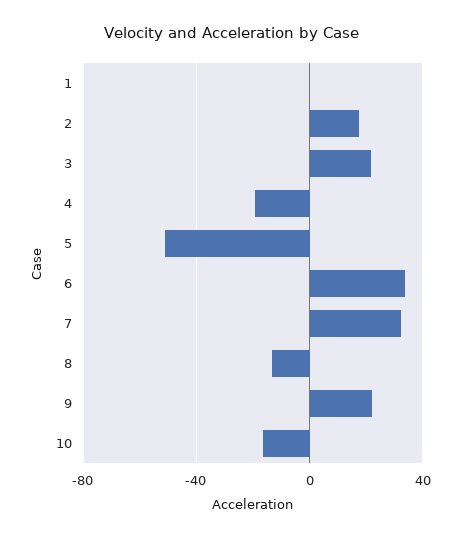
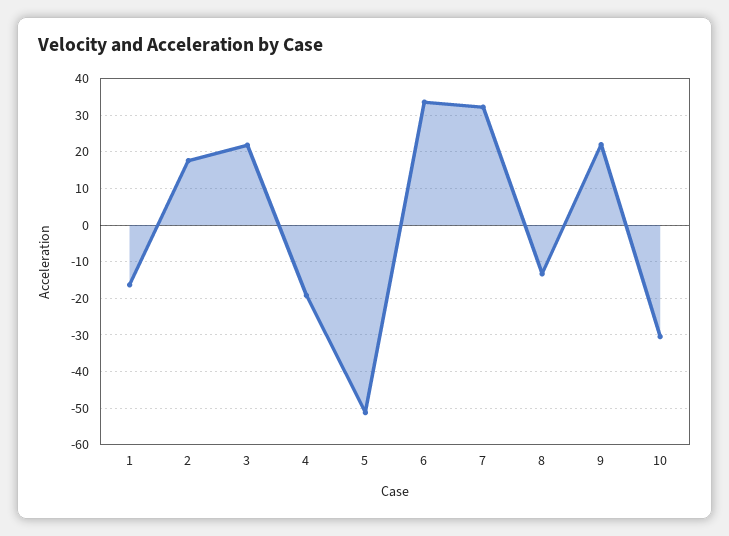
  {
-   "1": 0,
+   "1": -16,
    "2": 18,
    "3": 22,
    "4": -20,
    "5": -52,
    "6": 34,
    "7": 32,
    "8": -14,
    "9": 22,
-   "10": -15
+   "10": -30
  }

